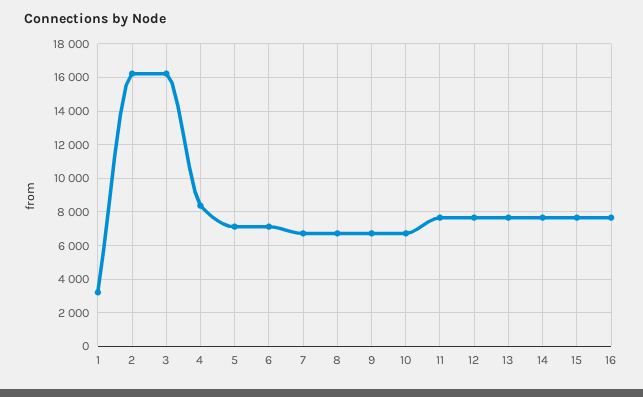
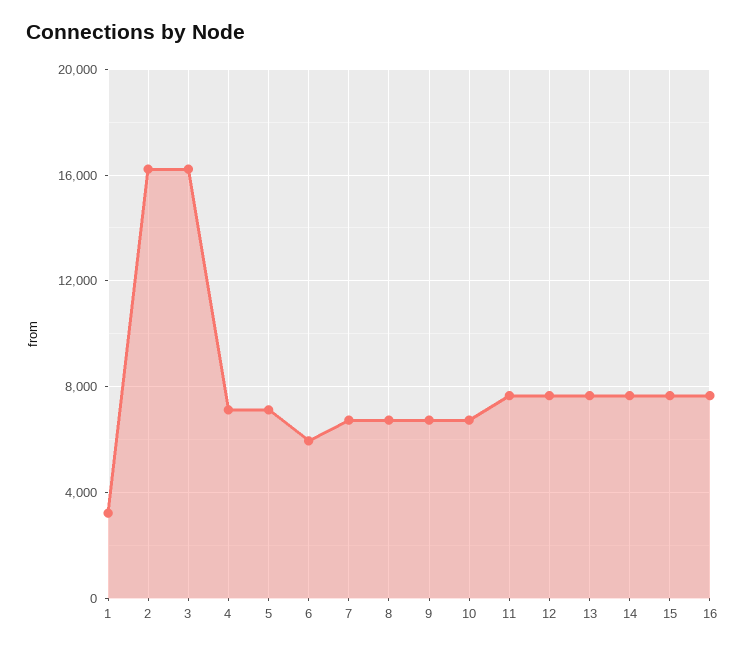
  {
    "1": 3000,
    "2": 16000,
    "3": 16000,
-   "4": 8500,
+   "4": 7000,
    "5": 7000,
-   "6": 7000,
+   "6": 6000,
    "7": 6500,
    "8": 6500,
    "9": 6500,
    "10": 6500,
    "11": 7500,
    "12": 7500,
    "13": 7500,
    "14": 7500,
    "15": 7500,
    "16": 7500
  }

